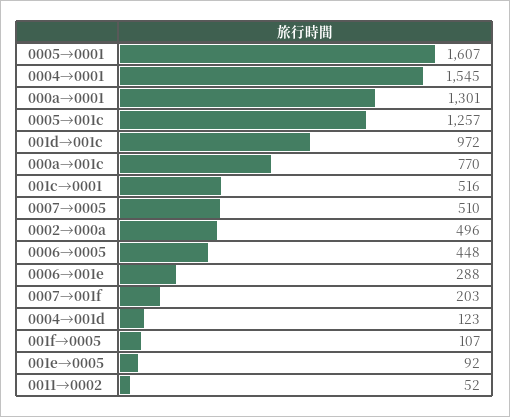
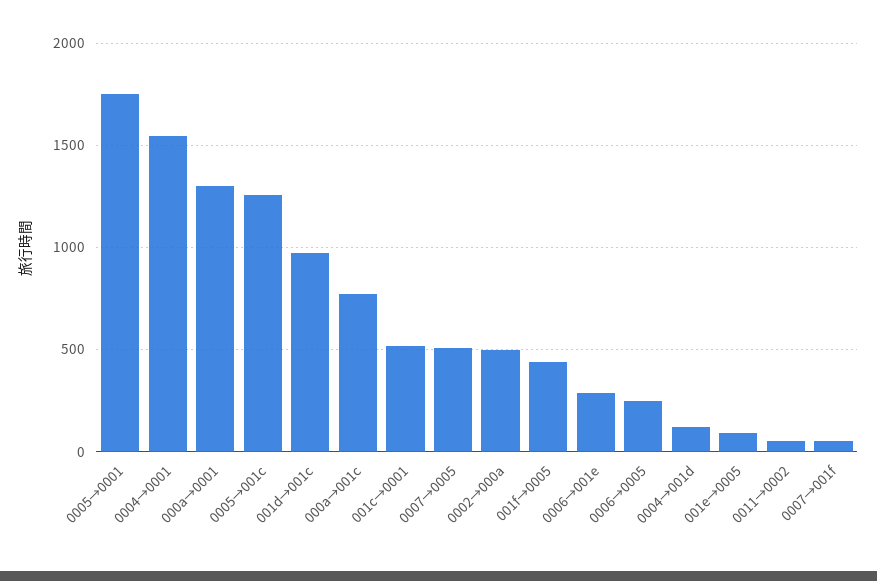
  {
-   "0005→0001": 1607,
+   "0005→0001": 1750,
    "0004→0001": 1545,
    "000a→0001": 1301,
    "0005→001c": 1257,
    "001d→001c": 972,
    "000a→001c": 770,
    "001c→0001": 516,
    "0007→0005": 510,
    "0002→000a": 496,
-   "0006→0005": 448,
+   "0006→0005": 250,
    "0006→001e": 288,
-   "0007→001f": 203,
+   "0007→001f": 50,
    "0004→001d": 123,
-   "001f→0005": 107,
+   "001f→0005": 450,
    "001e→0005": 92,
    "0011→0002": 52
  }

